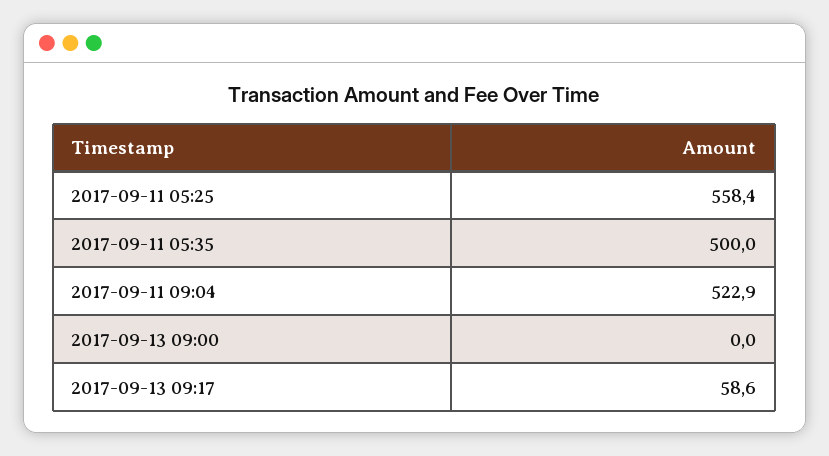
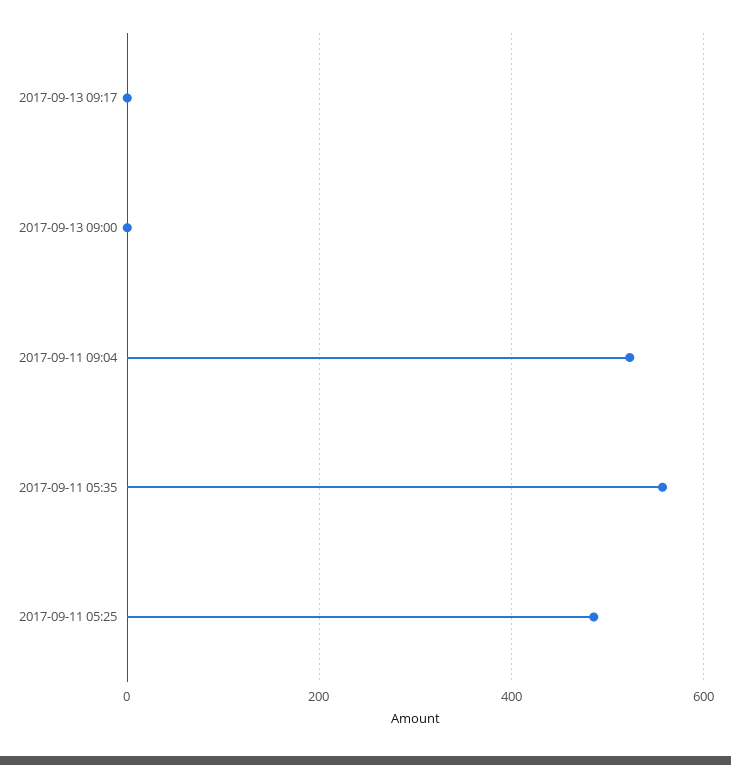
  {
-   "2017-09-11 05:25": 558.4,
+   "2017-09-11 05:25": 480,
-   "2017-09-11 05:35": 500,
+   "2017-09-11 05:35": 560,
    "2017-09-11 09:04": 522.9,
    "2017-09-13 09:00": 0,
-   "2017-09-13 09:17": 58.6
+   "2017-09-13 09:17": 0
  }

